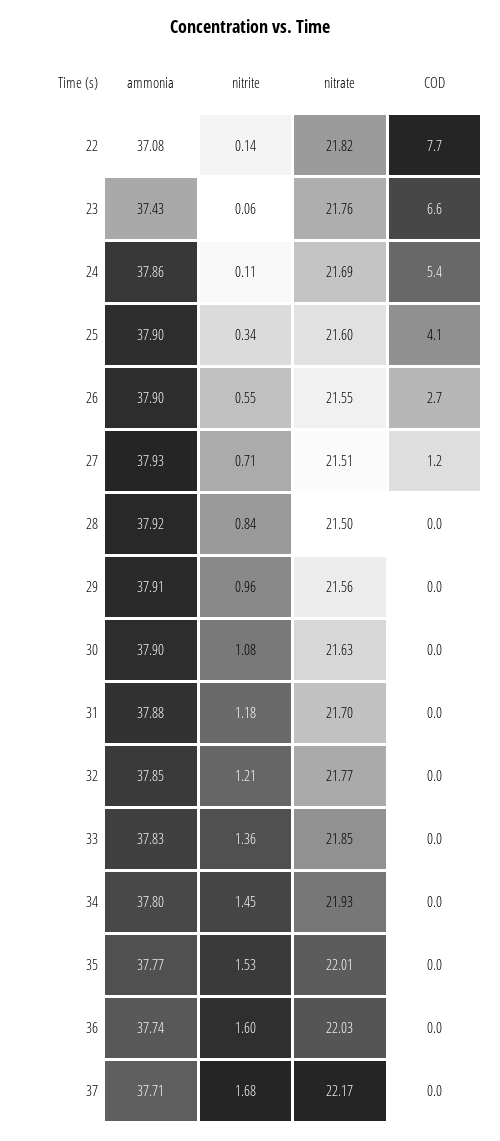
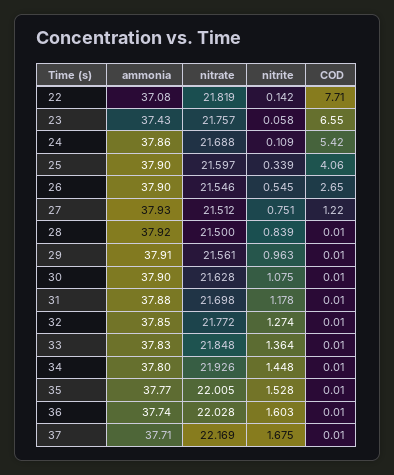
  {
    "ammonia": {
      "22": 37.08,
      "23": 37.43,
      "24": 37.86,
      "25": 37.9,
      "26": 37.9,
      "27": 37.93,
      "28": 37.92,
      "29": 37.91,
      "30": 37.9,
      "31": 37.88,
      "32": 37.85,
      "33": 37.83,
      "34": 37.8,
      "35": 37.77,
      "36": 37.74,
      "37": 37.71
    },
    "nitrite": {
      "22": 0.142,
      "23": 0.058,
      "24": 0.109,
      "25": 0.339,
      "26": 0.545,
-     "27": 0.71,
+     "27": 0.751,
      "28": 0.839,
      "29": 0.963,
      "30": 1.075,
      "31": 1.178,
-     "32": 1.21,
+     "32": 1.274,
      "33": 1.364,
      "34": 1.448,
      "35": 1.528,
      "36": 1.603,
      "37": 1.675
    },
    "nitrate": {
      "22": 21.819,
      "23": 21.757,
      "24": 21.688,
      "25": 21.597,
      "26": 21.546,
      "27": 21.512,
      "28": 21.5,
      "29": 21.561,
      "30": 21.628,
      "31": 21.698,
      "32": 21.772,
      "33": 21.848,
      "34": 21.926,
      "35": 22.005,
      "36": 22.028,
      "37": 22.169
    },
    "COD": {
      "22": 7.71,
      "23": 6.55,
      "24": 5.42,
      "25": 4.06,
      "26": 2.65,
      "27": 1.22,
      "28": 0.01,
      "29": 0.01,
      "30": 0.01,
      "31": 0.01,
      "32": 0.01,
      "33": 0.01,
      "34": 0.01,
      "35": 0.01,
      "36": 0.01,
      "37": 0.01
    }
  }

